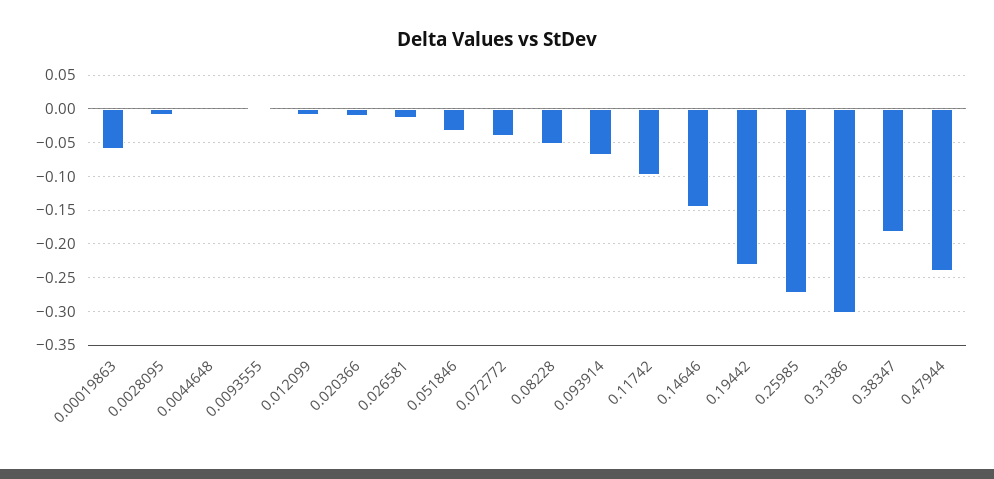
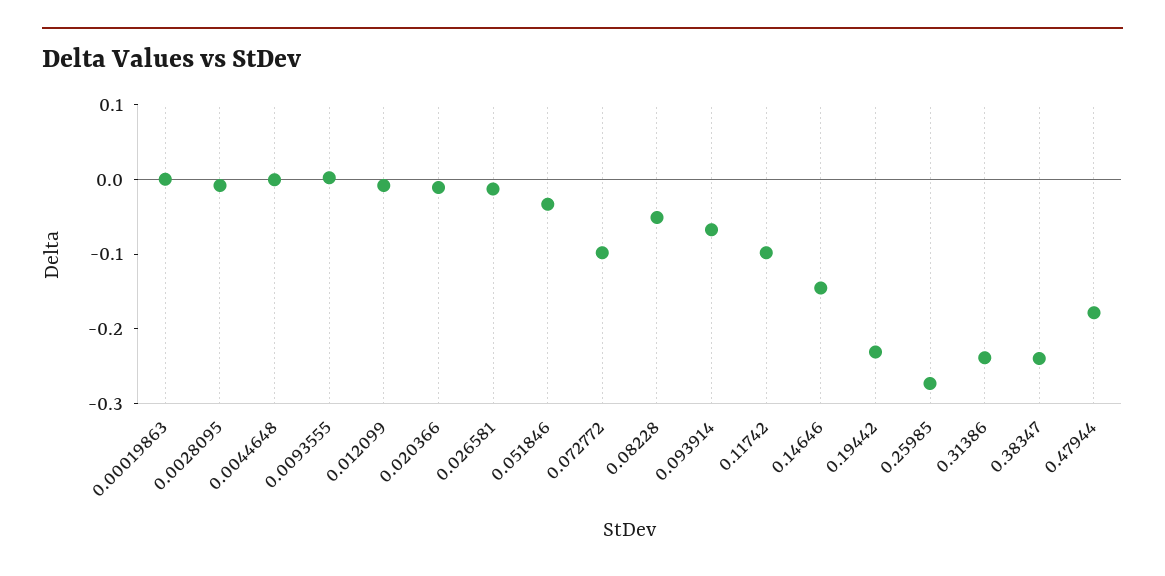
  {
-   "0.00019863": -0.06,
+   "0.00019863": 0,
    "0.0028095": -0.01,
    "0.0044648": 0,
    "0.0093555": 0,
    "0.012099": -0.01,
    "0.020366": -0.01,
    "0.026581": -0.01,
    "0.051846": -0.03,
-   "0.072772": -0.04,
+   "0.072772": -0.1,
    "0.08228": -0.05,
    "0.093914": -0.07,
    "0.11742": -0.1,
    "0.14646": -0.15,
    "0.19442": -0.23,
    "0.25985": -0.27,
-   "0.31386": -0.3,
+   "0.31386": -0.24,
-   "0.38347": -0.18,
+   "0.38347": -0.24,
-   "0.47944": -0.24
+   "0.47944": -0.18
  }

